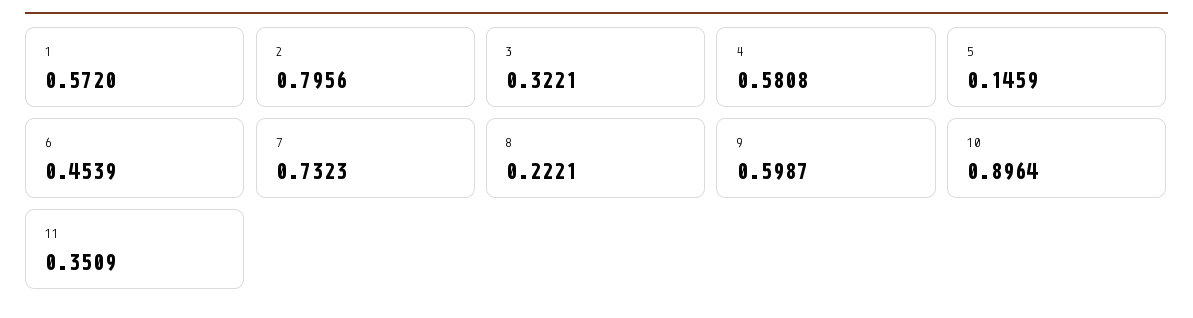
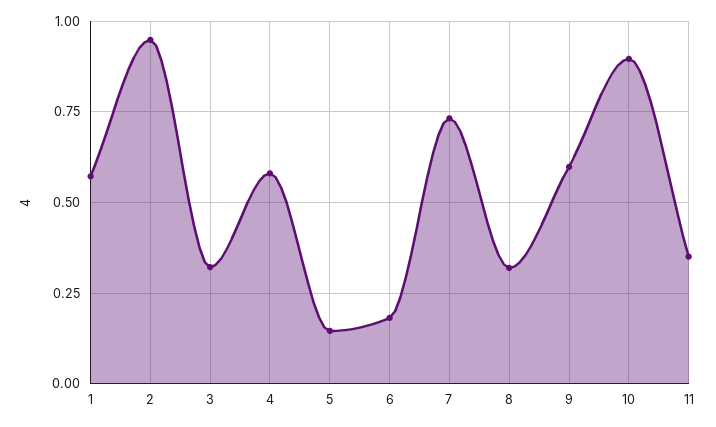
  {
    "1": 0.572,
-   "2": 0.7956,
+   "2": 0.95,
    "3": 0.3221,
    "4": 0.5808,
    "5": 0.1459,
-   "6": 0.4539,
+   "6": 0.175,
    "7": 0.7323,
-   "8": 0.2221,
+   "8": 0.325,
    "9": 0.5987,
    "10": 0.8964,
    "11": 0.3509
  }

